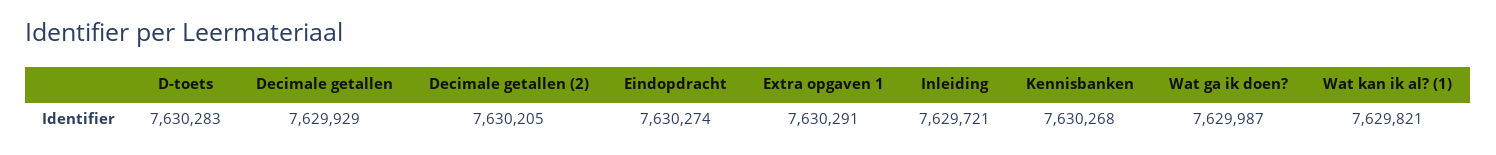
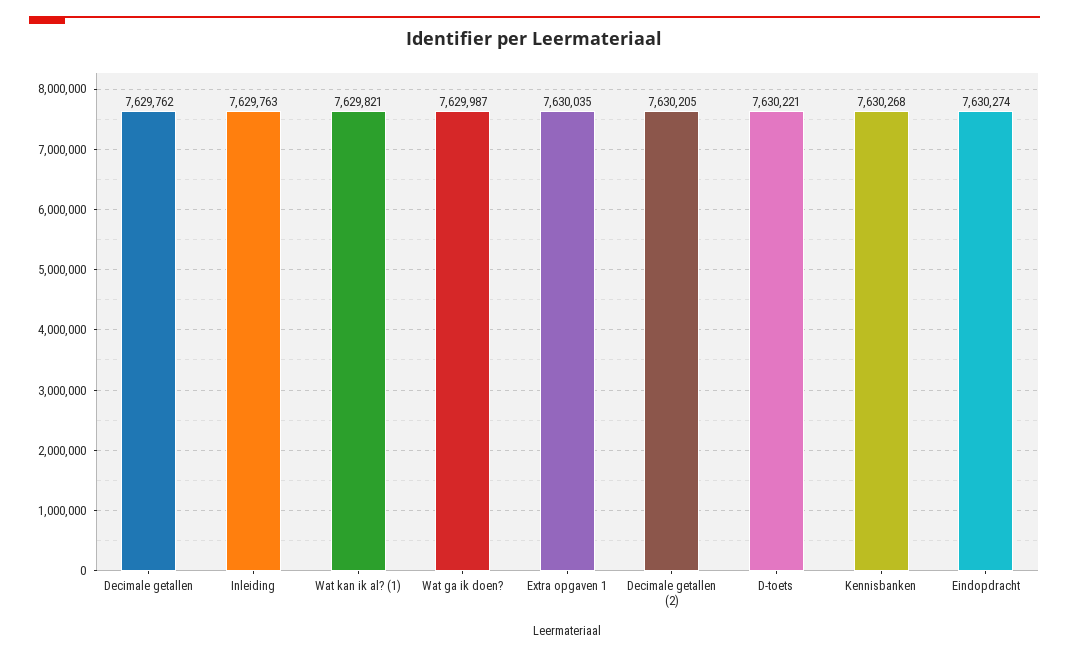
  {
-   "D-toets": 7630283,
+   "D-toets": 7630221,
-   "Decimale getallen": 7629929,
+   "Decimale getallen": 7629762,
    "Decimale getallen (2)": 7630205,
    "Eindopdracht": 7630274,
-   "Extra opgaven 1": 7630291,
+   "Extra opgaven 1": 7630035,
-   "Inleiding": 7629721,
+   "Inleiding": 7629763,
    "Kennisbanken": 7630268,
    "Wat ga ik doen?": 7629987,
    "Wat kan ik al? (1)": 7629821
  }

